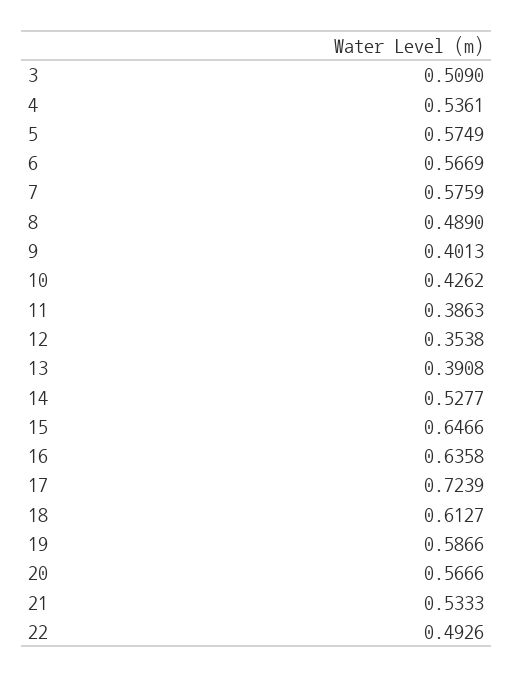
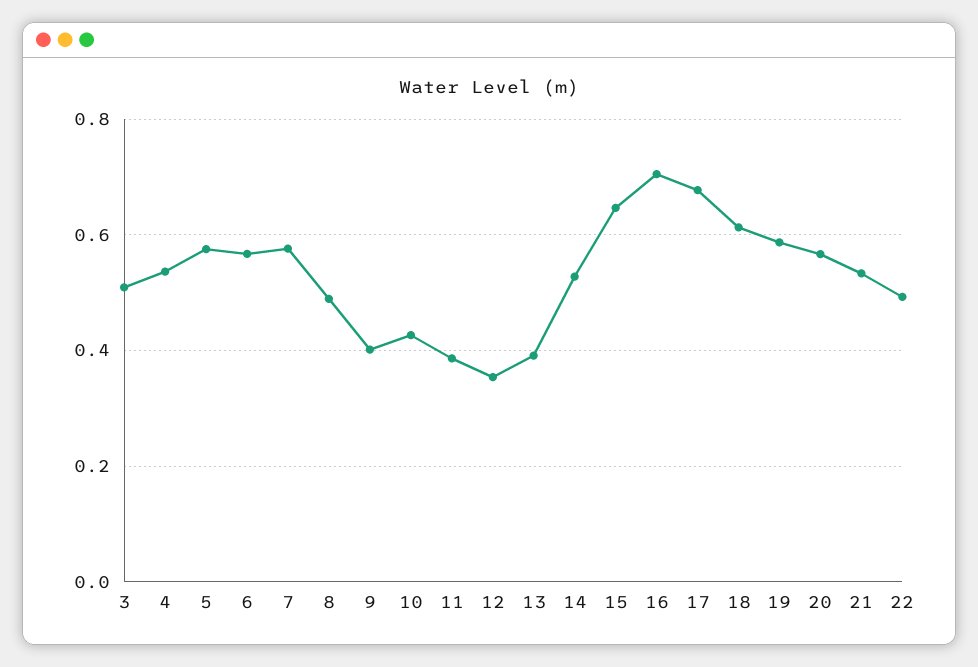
  {
    "3": 0.509,
    "4": 0.5361,
    "5": 0.5749,
    "6": 0.5669,
    "7": 0.5759,
    "8": 0.489,
    "9": 0.4013,
    "10": 0.4262,
    "11": 0.3863,
    "12": 0.3538,
    "13": 0.3908,
    "14": 0.5277,
    "15": 0.6466,
-   "16": 0.6358,
+   "16": 0.7,
-   "17": 0.7239,
+   "17": 0.68,
    "18": 0.6127,
    "19": 0.5866,
    "20": 0.5666,
    "21": 0.5333,
    "22": 0.4926
  }

